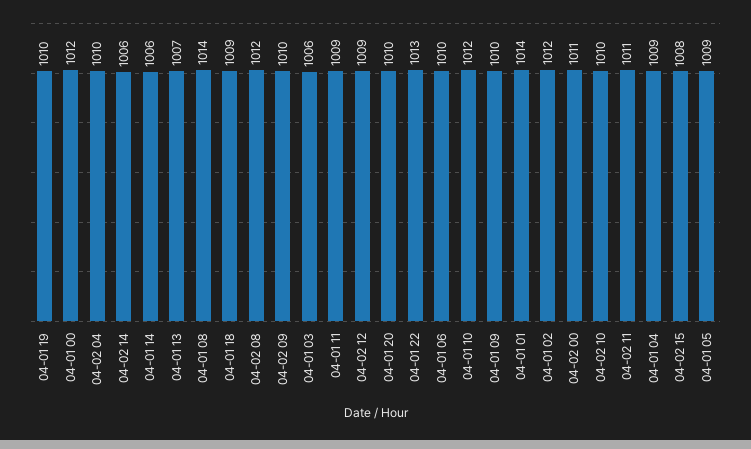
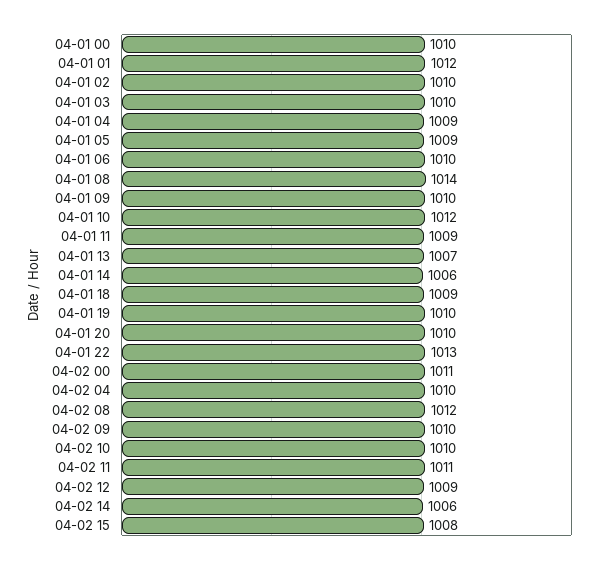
  {
    "04-01 19": 1010,
-   "04-01 00": 1012,
+   "04-01 00": 1010,
    "04-02 04": 1010,
    "04-02 14": 1006,
    "04-01 14": 1006,
    "04-01 13": 1007,
    "04-01 08": 1014,
    "04-01 18": 1009,
    "04-02 08": 1012,
    "04-02 09": 1010,
-   "04-01 03": 1006,
+   "04-01 03": 1010,
    "04-01 11": 1009,
    "04-02 12": 1009,
    "04-01 20": 1010,
    "04-01 22": 1013,
    "04-01 06": 1010,
    "04-01 10": 1012,
    "04-01 09": 1010,
-   "04-01 01": 1014,
+   "04-01 01": 1012,
-   "04-01 02": 1012,
+   "04-01 02": 1010,
    "04-02 00": 1011,
    "04-02 10": 1010,
    "04-02 11": 1011,
    "04-01 04": 1009,
    "04-02 15": 1008,
    "04-01 05": 1009
  }

